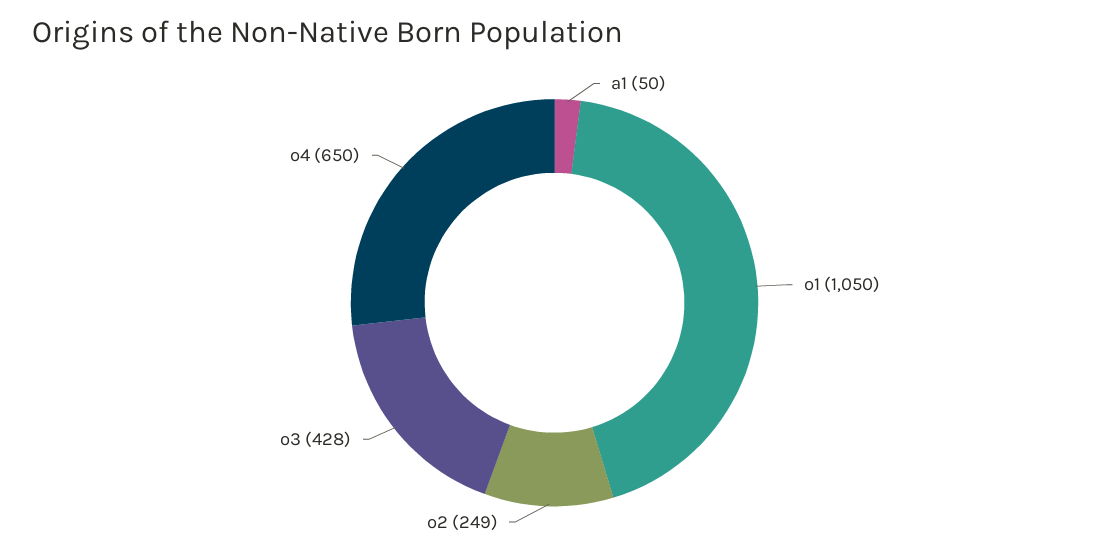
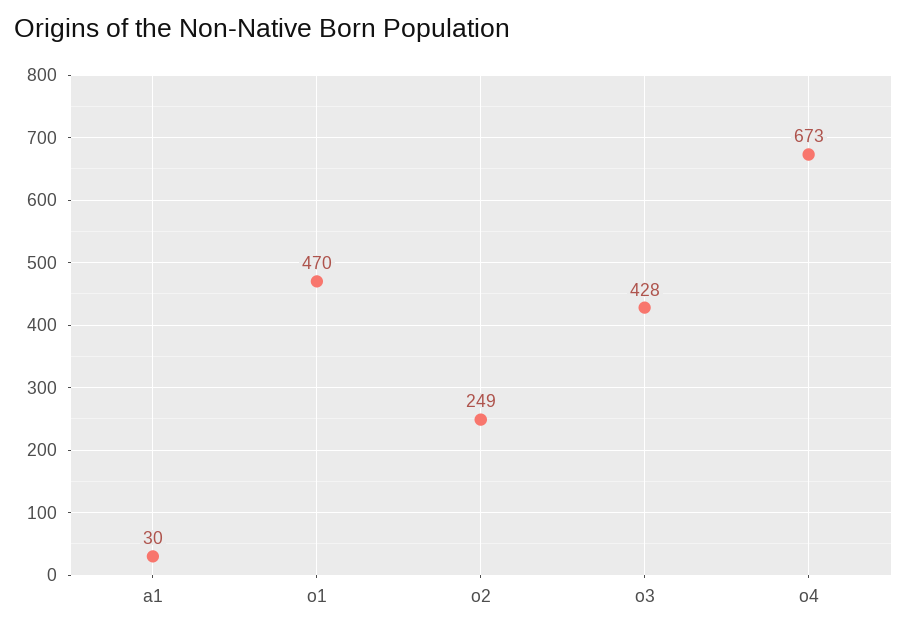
  {
-   "a1": 50,
+   "a1": 30,
-   "o1": 1050,
+   "o1": 470,
    "o2": 249,
    "o3": 428,
-   "o4": 650
+   "o4": 673
  }

